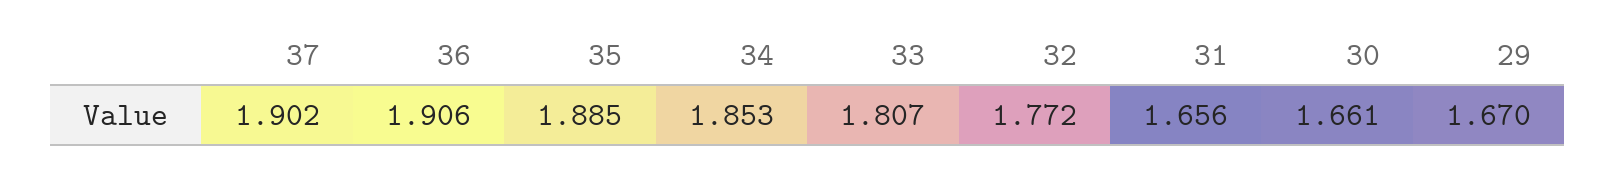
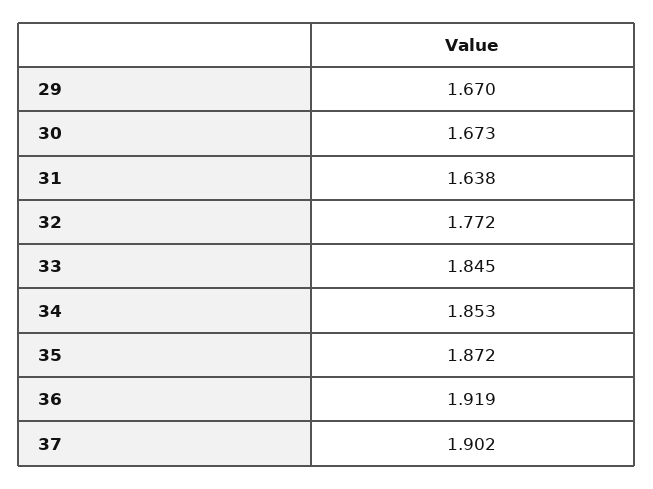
  {
    "37": 1.902,
-   "36": 1.906,
+   "36": 1.919,
-   "35": 1.885,
+   "35": 1.872,
    "34": 1.853,
-   "33": 1.807,
+   "33": 1.845,
    "32": 1.772,
-   "31": 1.656,
+   "31": 1.638,
-   "30": 1.661,
+   "30": 1.673,
    "29": 1.67
  }

